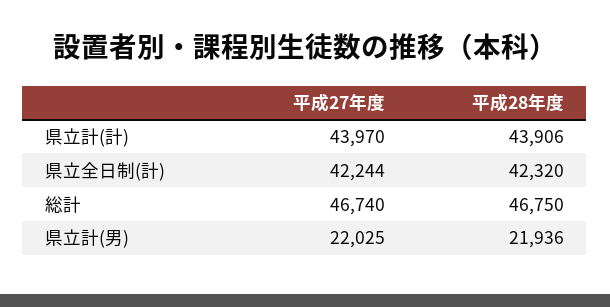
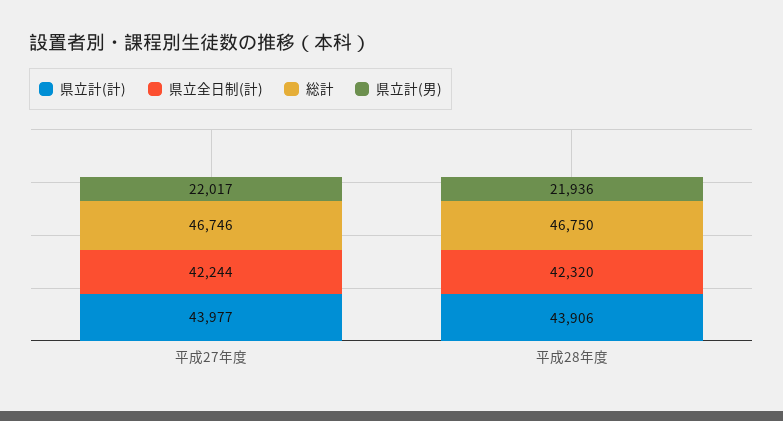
  {
    "県立計(計)": {
-     "平成27年度": 43970,
+     "平成27年度": 43977,
      "平成28年度": 43906
    },
    "県立全日制(計)": {
      "平成27年度": 42244,
      "平成28年度": 42320
    },
    "総計": {
-     "平成27年度": 46740,
+     "平成27年度": 46746,
      "平成28年度": 46750
    },
    "県立計(男)": {
-     "平成27年度": 22025,
+     "平成27年度": 22017,
      "平成28年度": 21936
    }
  }

